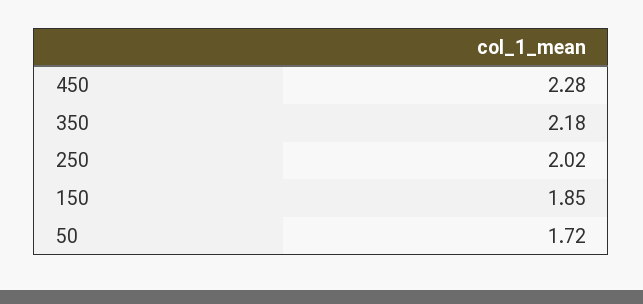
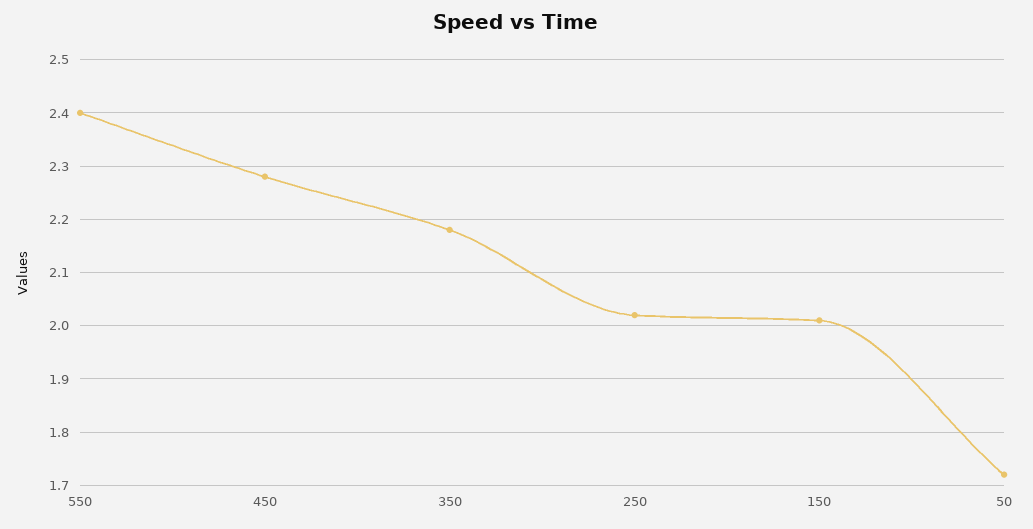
  {
    "450": 2.28,
    "350": 2.18,
    "250": 2.02,
-   "150": 1.85,
+   "150": 2,
-   "50": 1.72
+   "50": 1.72,
+   "550": 2.4
  }

